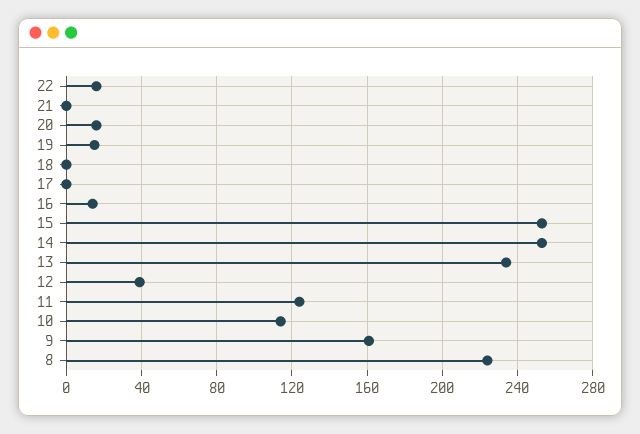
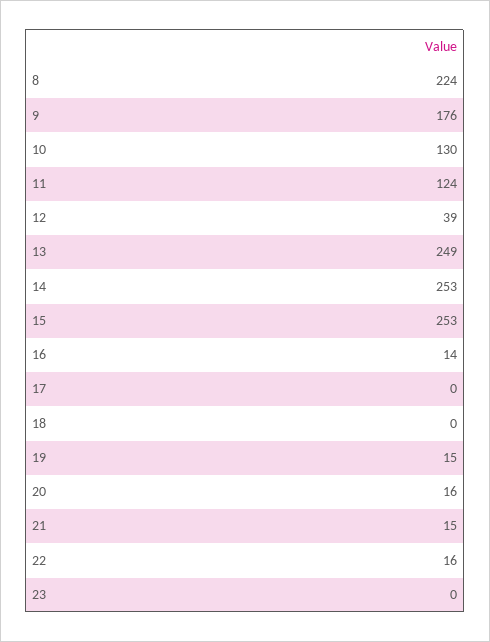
  {
    "22": 16,
-   "21": 0,
+   "21": 15,
    "20": 16,
    "19": 15,
    "18": 0,
    "17": 0,
    "16": 14,
    "15": 253,
    "14": 253,
-   "13": 235,
+   "13": 249,
    "12": 39,
    "11": 124,
-   "10": 115,
+   "10": 130,
-   "9": 160,
+   "9": 176,
-   "8": 224
+   "8": 224,
+   "23": 0
  }

